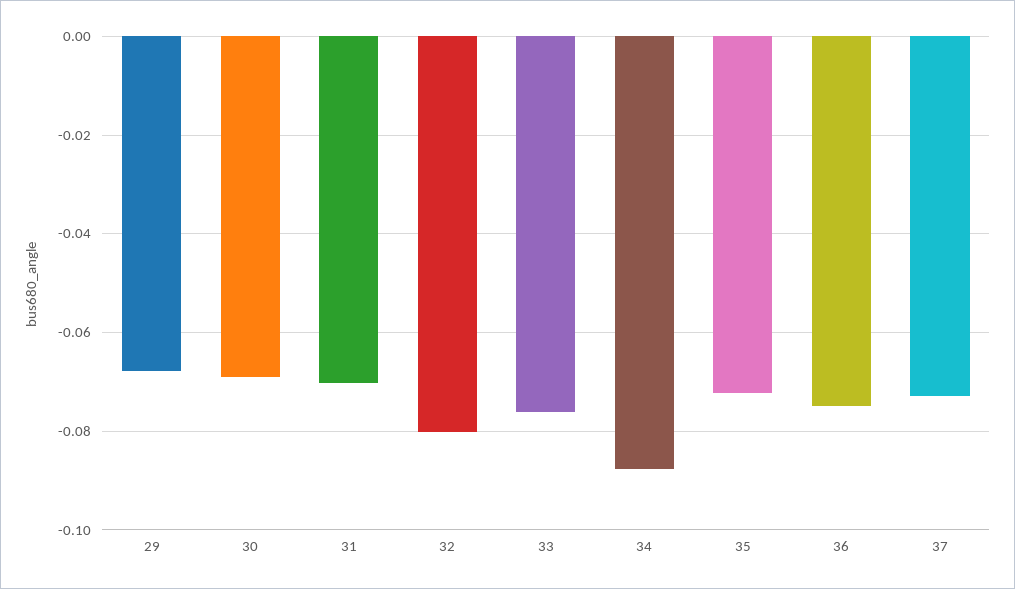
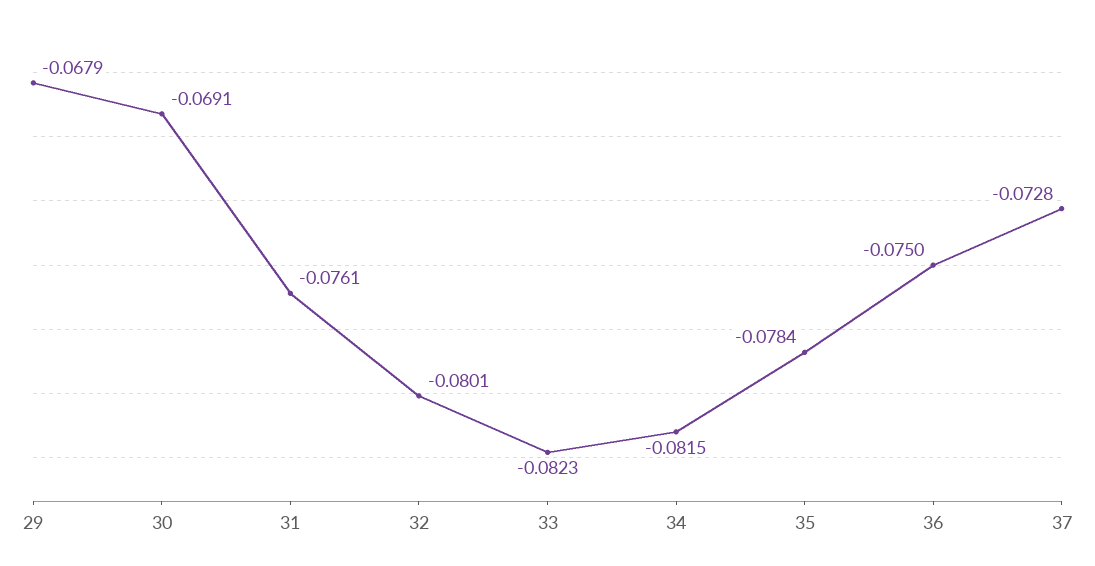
  {
    "29": -0.0679,
    "30": -0.0691,
-   "31": -0.07,
+   "31": -0.0761,
    "32": -0.0801,
-   "33": -0.076,
+   "33": -0.0823,
-   "34": -0.088,
+   "34": -0.0815,
-   "35": -0.072,
+   "35": -0.0784,
    "36": -0.075,
    "37": -0.0728
  }

